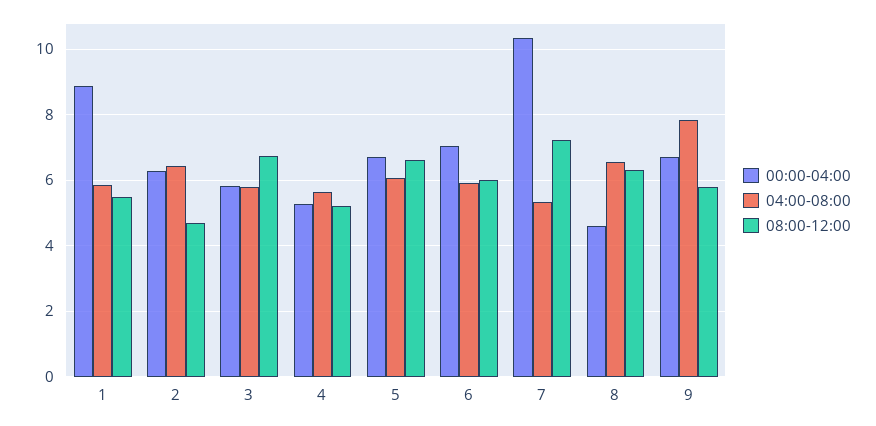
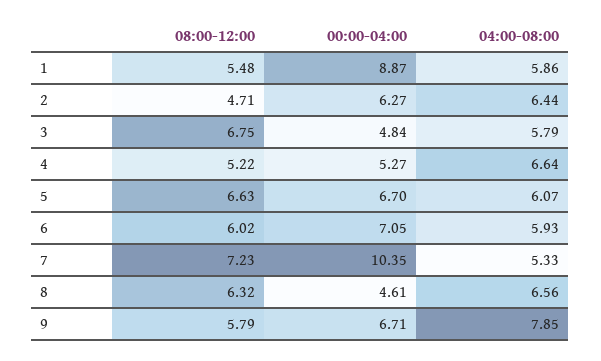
  {
    "00:00-04:00": {
      "1": 8.87,
      "2": 6.27,
-     "3": 5.8,
+     "3": 4.84,
      "4": 5.27,
      "5": 6.7,
      "6": 7.05,
      "7": 10.35,
      "8": 4.61,
      "9": 6.71
    },
    "04:00-08:00": {
      "1": 5.86,
      "2": 6.44,
      "3": 5.79,
-     "4": 5.6,
+     "4": 6.64,
      "5": 6.07,
      "6": 5.93,
      "7": 5.33,
      "8": 6.56,
      "9": 7.85
    },
    "08:00-12:00": {
      "1": 5.48,
      "2": 4.71,
      "3": 6.75,
      "4": 5.22,
      "5": 6.63,
      "6": 6.02,
      "7": 7.23,
      "8": 6.32,
      "9": 5.79
    }
  }

